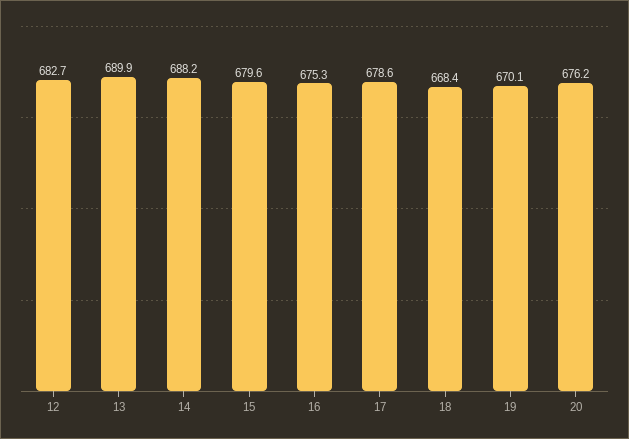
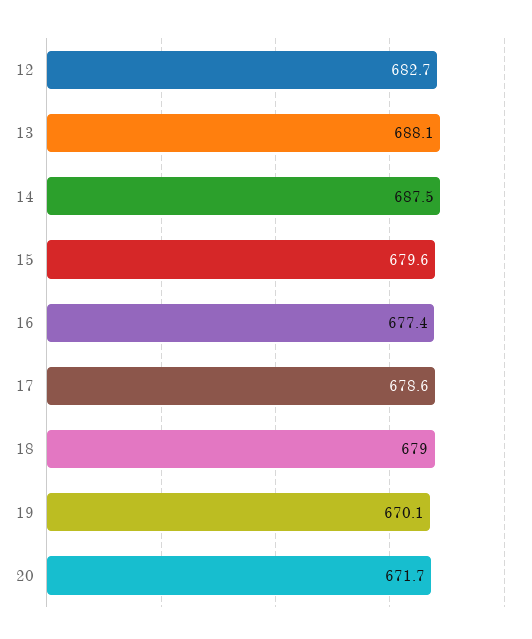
  {
    "12": 682.7,
-   "13": 689.9,
+   "13": 688.1,
-   "14": 688.2,
+   "14": 687.5,
    "15": 679.6,
-   "16": 675.3,
+   "16": 677.4,
    "17": 678.6,
-   "18": 668.4,
+   "18": 679,
    "19": 670.1,
-   "20": 676.2
+   "20": 671.7
  }

